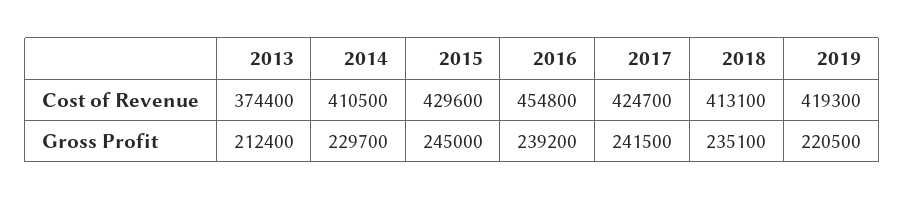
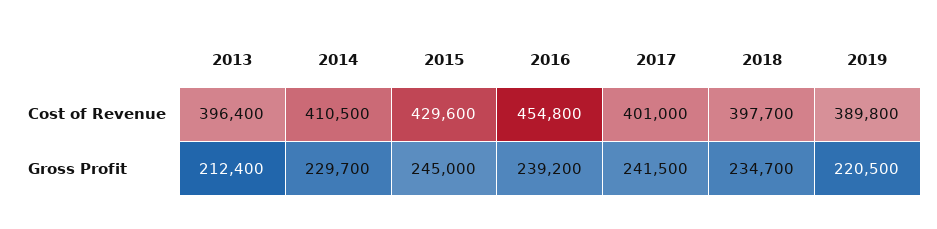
  {
    "2013": {
-     "Cost of Revenue": 374400,
+     "Cost of Revenue": 396400,
      "Gross Profit": 212400
    },
    "2014": {
      "Cost of Revenue": 410500,
      "Gross Profit": 229700
    },
    "2015": {
      "Cost of Revenue": 429600,
      "Gross Profit": 245000
    },
    "2016": {
      "Cost of Revenue": 454800,
      "Gross Profit": 239200
    },
    "2017": {
-     "Cost of Revenue": 424700,
+     "Cost of Revenue": 401000,
      "Gross Profit": 241500
    },
    "2018": {
-     "Cost of Revenue": 413100,
+     "Cost of Revenue": 397700,
-     "Gross Profit": 235100
+     "Gross Profit": 234700
    },
    "2019": {
-     "Cost of Revenue": 419300,
+     "Cost of Revenue": 389800,
      "Gross Profit": 220500
    }
  }

